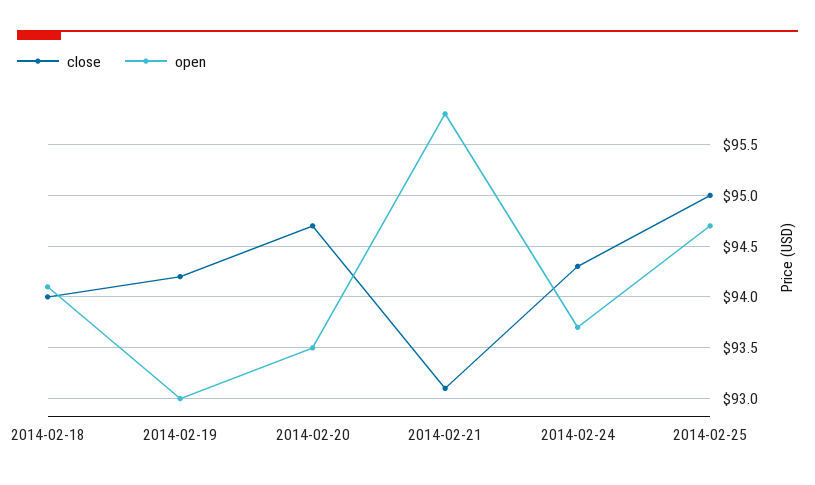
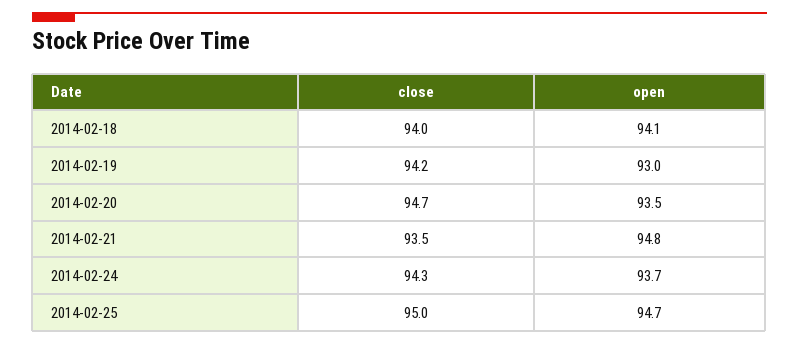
  {
    "close": {
      "2014-02-18": 94,
      "2014-02-19": 94.2,
      "2014-02-20": 94.7,
-     "2014-02-21": 93.1,
+     "2014-02-21": 93.5,
      "2014-02-24": 94.3,
      "2014-02-25": 95
    },
    "open": {
      "2014-02-18": 94.1,
      "2014-02-19": 93,
      "2014-02-20": 93.5,
-     "2014-02-21": 95.8,
+     "2014-02-21": 94.8,
      "2014-02-24": 93.7,
      "2014-02-25": 94.7
    }
  }

